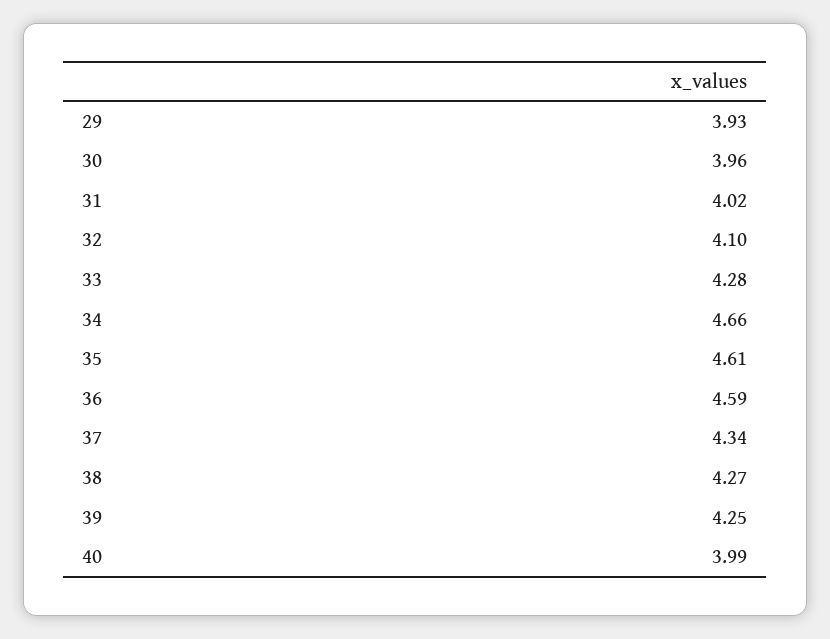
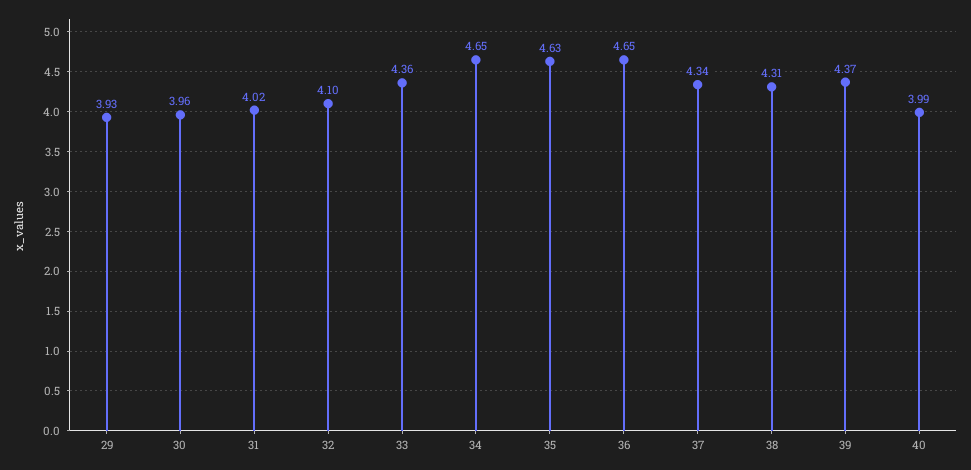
  {
    "29": 3.93,
    "30": 3.96,
    "31": 4.02,
    "32": 4.1,
-   "33": 4.28,
+   "33": 4.36,
-   "34": 4.66,
+   "34": 4.65,
-   "35": 4.61,
+   "35": 4.63,
-   "36": 4.59,
+   "36": 4.65,
    "37": 4.34,
-   "38": 4.27,
+   "38": 4.31,
-   "39": 4.25,
+   "39": 4.37,
    "40": 3.99
  }

